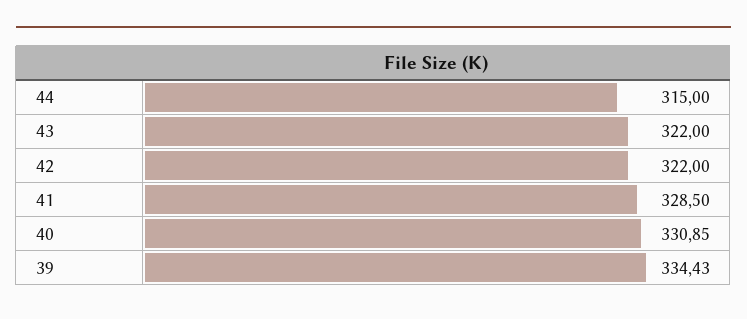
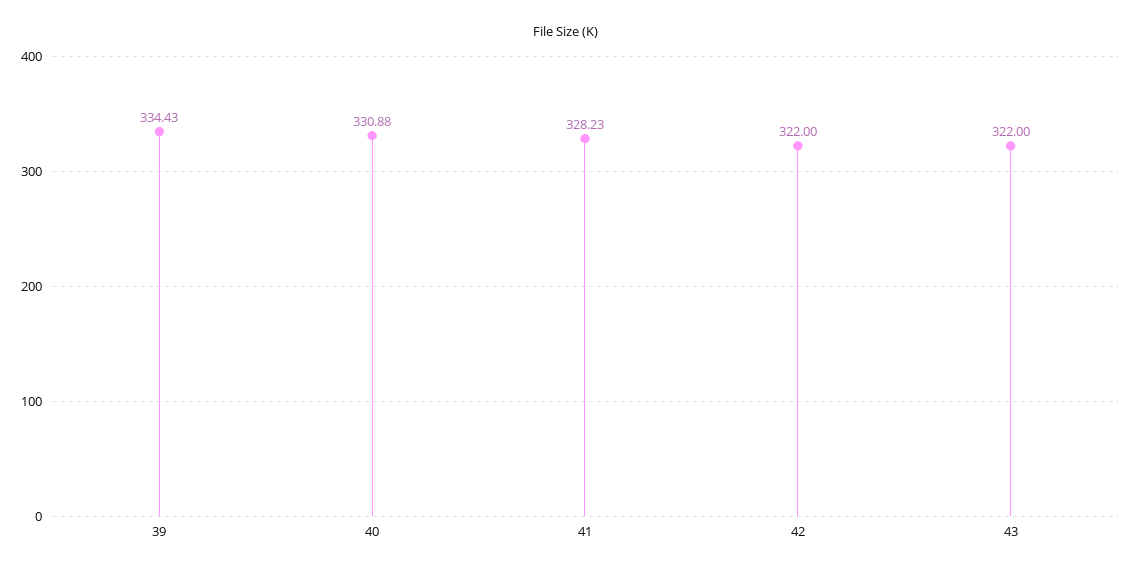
  {
-   "44": 315,
    "43": 322,
    "42": 322,
-   "41": 328.5,
+   "41": 328.23,
-   "40": 330.85,
+   "40": 330.88,
    "39": 334.43
  }

